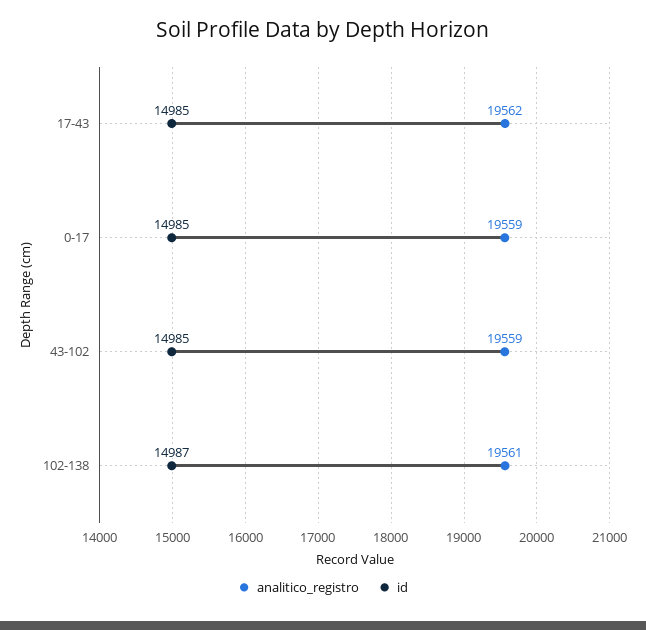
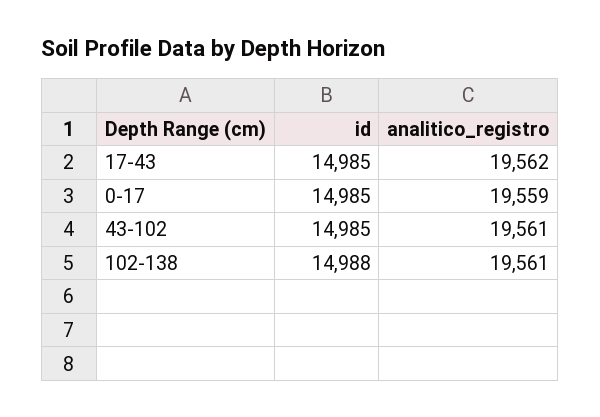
  {
    "analitico_registro": {
      "17-43": 19562,
      "0-17": 19559,
-     "43-102": 19559,
+     "43-102": 19561,
      "102-138": 19561
    },
    "id": {
      "17-43": 14985,
      "0-17": 14985,
      "43-102": 14985,
-     "102-138": 14987
+     "102-138": 14988
    }
  }

